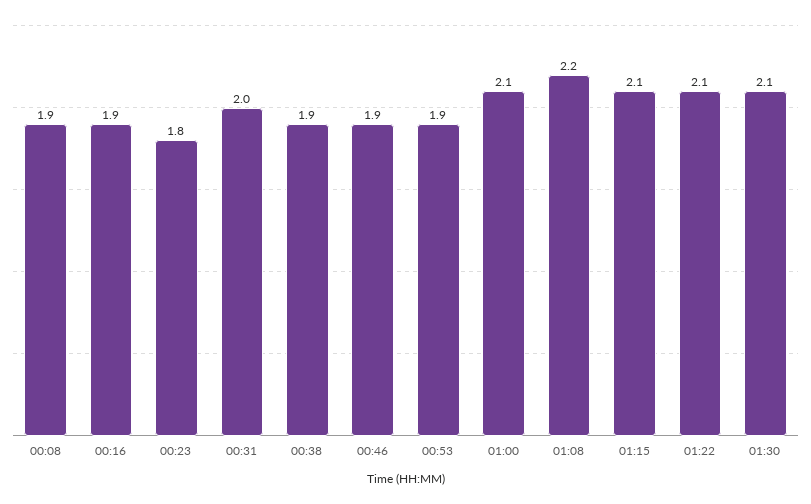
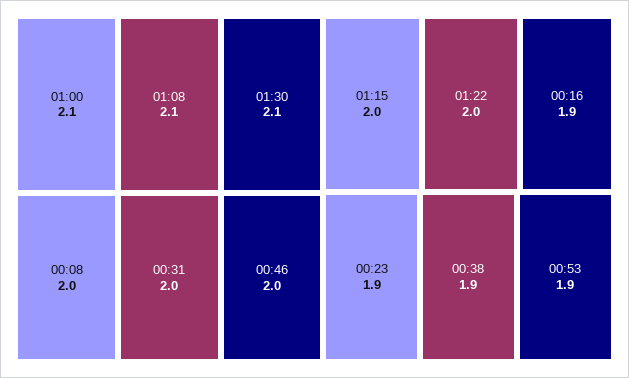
  {
-   "00:08": 1.9,
+   "00:08": 2,
    "00:16": 1.9,
-   "00:23": 1.8,
+   "00:23": 1.9,
    "00:31": 2,
    "00:38": 1.9,
-   "00:46": 1.9,
+   "00:46": 2,
    "00:53": 1.9,
    "01:00": 2.1,
-   "01:08": 2.2,
+   "01:08": 2.1,
-   "01:15": 2.1,
+   "01:15": 2,
-   "01:22": 2.1,
+   "01:22": 2,
    "01:30": 2.1
  }

